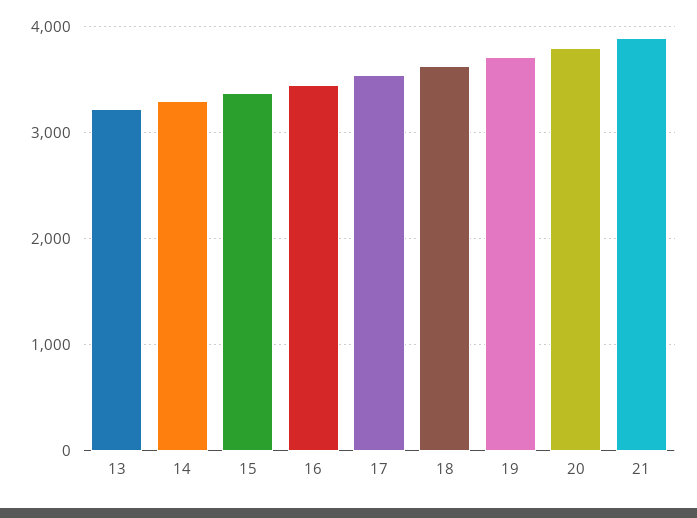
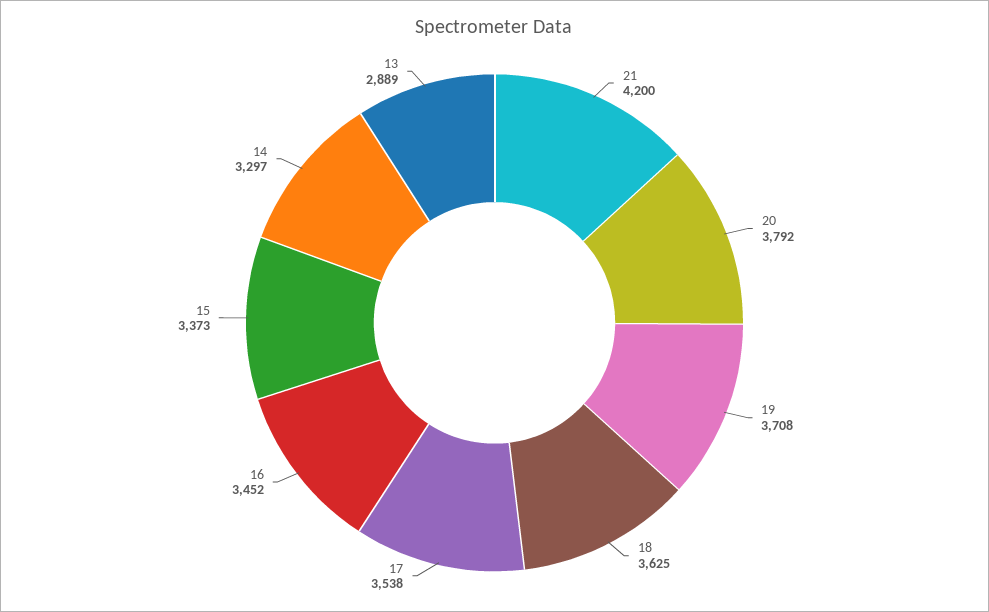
  {
-   "13": 3200,
+   "13": 2889,
    "14": 3297,
    "15": 3373,
    "16": 3452,
    "17": 3538,
    "18": 3625,
    "19": 3708,
    "20": 3792,
-   "21": 3900
+   "21": 4200
  }

